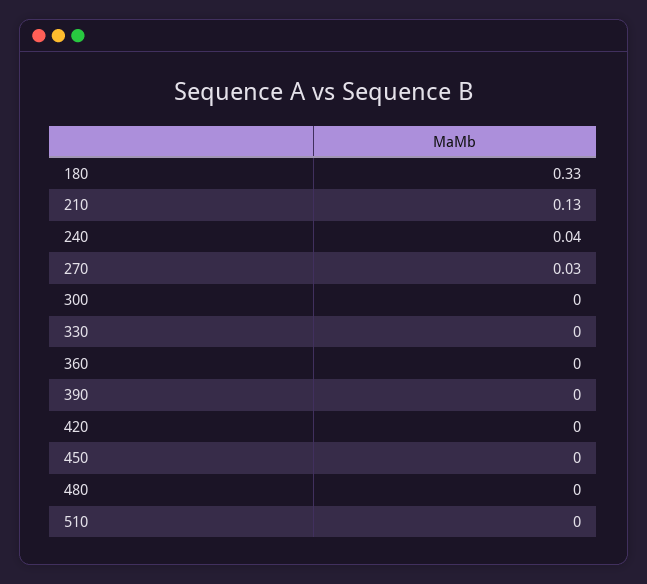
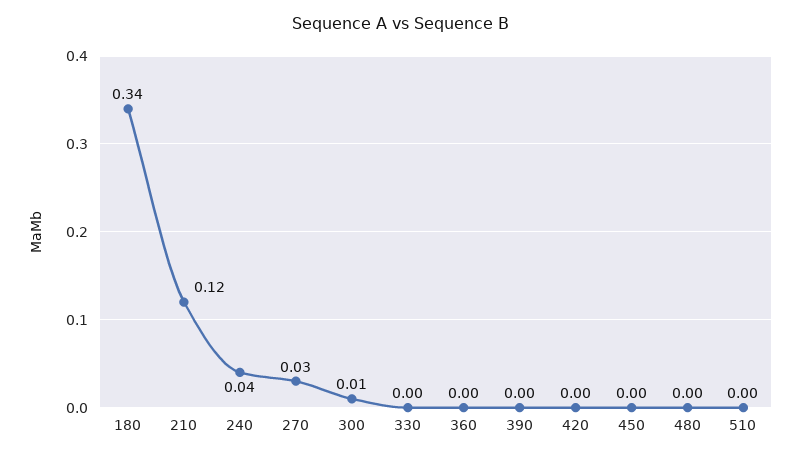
  {
-   "180": 0.33,
+   "180": 0.34,
-   "210": 0.13,
+   "210": 0.12,
    "240": 0.04,
    "270": 0.03,
-   "300": 0,
+   "300": 0.01,
    "330": 0,
    "360": 0,
    "390": 0,
    "420": 0,
    "450": 0,
    "480": 0,
    "510": 0
  }

